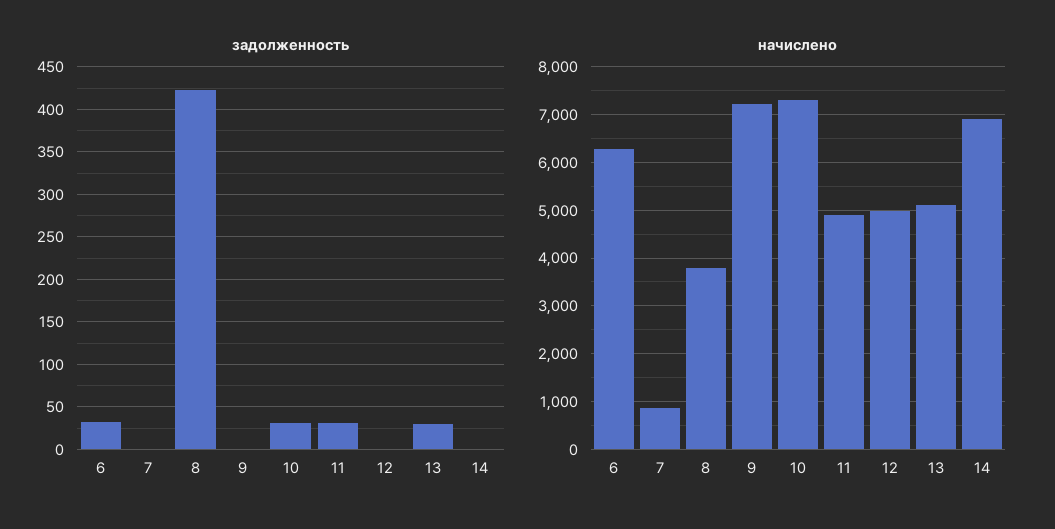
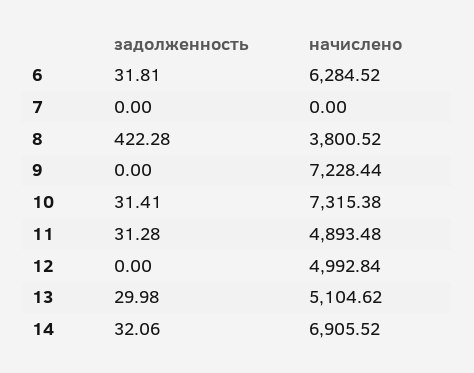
  {
    "задолженность": {
      "6": 31.81,
      "7": 0,
      "8": 422.28,
      "9": 0,
      "10": 31.41,
      "11": 31.28,
      "12": 0,
      "13": 29.98,
-     "14": 0
+     "14": 32.06
    },
    "начислено": {
      "6": 6284.52,
-     "7": 800,
+     "7": 0,
      "8": 3800.52,
      "9": 7228.44,
      "10": 7315.38,
      "11": 4893.48,
      "12": 4992.84,
      "13": 5104.62,
      "14": 6905.52
    }
  }

